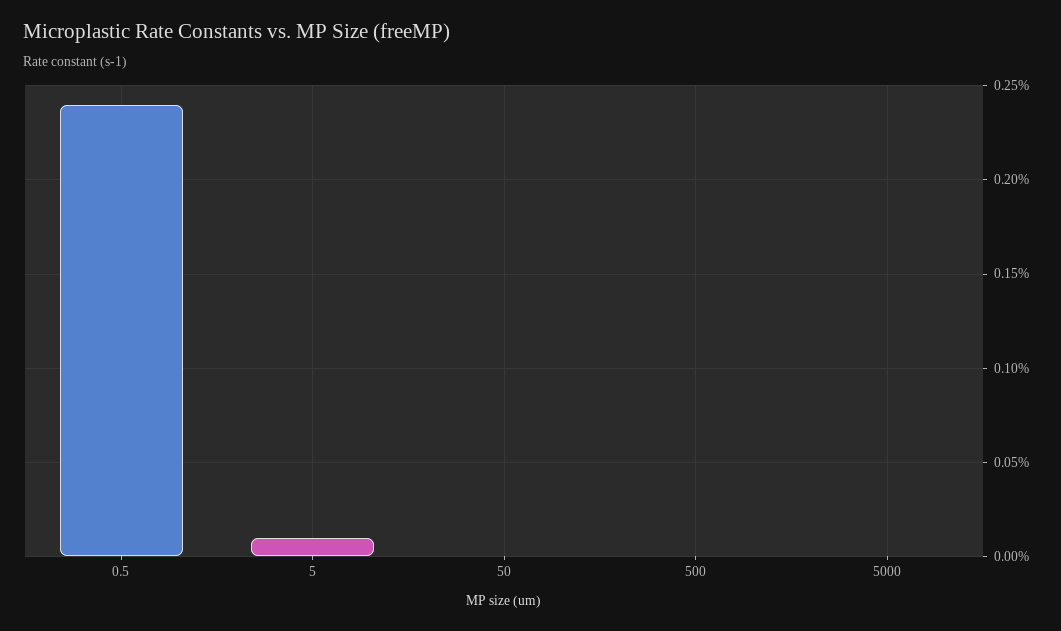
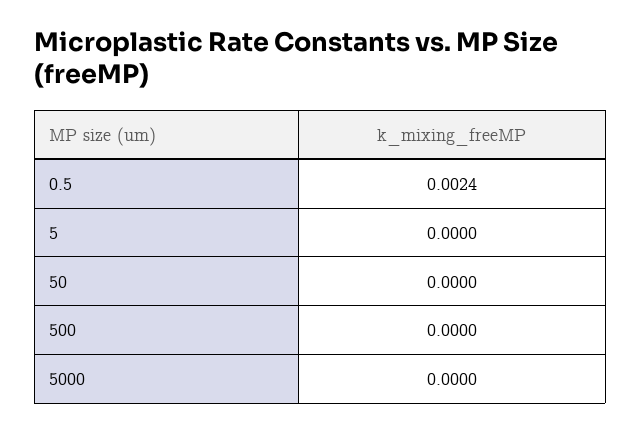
  {
    "0.5": 0.0024,
-   "5": 0.0001,
+   "5": 0,
    "50": 0,
    "500": 0,
    "5000": 0
  }

